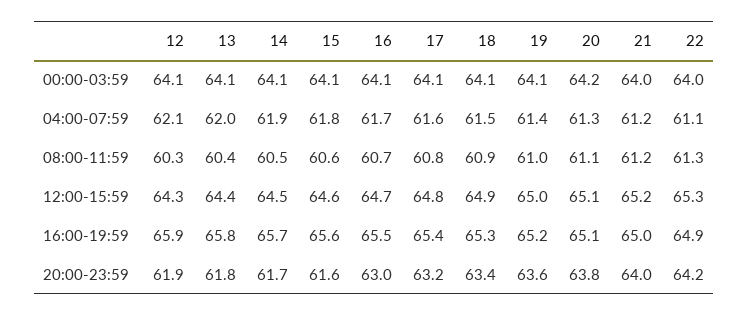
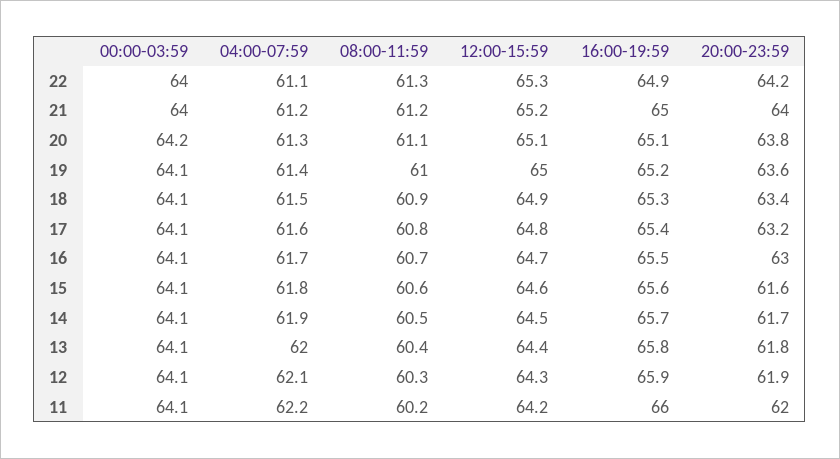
  {
    "12": {
      "00:00-03:59": 64.1,
      "04:00-07:59": 62.1,
      "08:00-11:59": 60.3,
      "12:00-15:59": 64.3,
      "16:00-19:59": 65.9,
      "20:00-23:59": 61.9
    },
    "13": {
      "00:00-03:59": 64.1,
      "04:00-07:59": 62,
      "08:00-11:59": 60.4,
      "12:00-15:59": 64.4,
      "16:00-19:59": 65.8,
      "20:00-23:59": 61.8
    },
    "14": {
      "00:00-03:59": 64.1,
      "04:00-07:59": 61.9,
      "08:00-11:59": 60.5,
      "12:00-15:59": 64.5,
      "16:00-19:59": 65.7,
      "20:00-23:59": 61.7
    },
    "15": {
      "00:00-03:59": 64.1,
      "04:00-07:59": 61.8,
      "08:00-11:59": 60.6,
      "12:00-15:59": 64.6,
      "16:00-19:59": 65.6,
      "20:00-23:59": 61.6
    },
    "16": {
      "00:00-03:59": 64.1,
      "04:00-07:59": 61.7,
      "08:00-11:59": 60.7,
      "12:00-15:59": 64.7,
      "16:00-19:59": 65.5,
      "20:00-23:59": 63
    },
    "17": {
      "00:00-03:59": 64.1,
      "04:00-07:59": 61.6,
      "08:00-11:59": 60.8,
      "12:00-15:59": 64.8,
      "16:00-19:59": 65.4,
      "20:00-23:59": 63.2
    },
    "18": {
      "00:00-03:59": 64.1,
      "04:00-07:59": 61.5,
      "08:00-11:59": 60.9,
      "12:00-15:59": 64.9,
      "16:00-19:59": 65.3,
      "20:00-23:59": 63.4
    },
    "19": {
      "00:00-03:59": 64.1,
      "04:00-07:59": 61.4,
      "08:00-11:59": 61,
      "12:00-15:59": 65,
      "16:00-19:59": 65.2,
      "20:00-23:59": 63.6
    },
    "20": {
      "00:00-03:59": 64.2,
      "04:00-07:59": 61.3,
      "08:00-11:59": 61.1,
      "12:00-15:59": 65.1,
      "16:00-19:59": 65.1,
      "20:00-23:59": 63.8
    },
    "21": {
      "00:00-03:59": 64,
      "04:00-07:59": 61.2,
      "08:00-11:59": 61.2,
      "12:00-15:59": 65.2,
      "16:00-19:59": 65,
      "20:00-23:59": 64
    },
    "22": {
      "00:00-03:59": 64,
      "04:00-07:59": 61.1,
      "08:00-11:59": 61.3,
      "12:00-15:59": 65.3,
      "16:00-19:59": 64.9,
      "20:00-23:59": 64.2
-   }
+   },
+   "11": {
+     "00:00-03:59": 64.1,
+     "04:00-07:59": 62.2,
+     "08:00-11:59": 60.2,
+     "12:00-15:59": 64.2,
+     "16:00-19:59": 66,
+     "20:00-23:59": 62
+   }
  }

